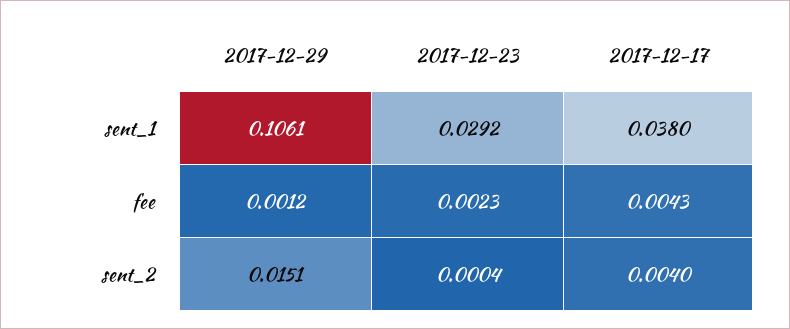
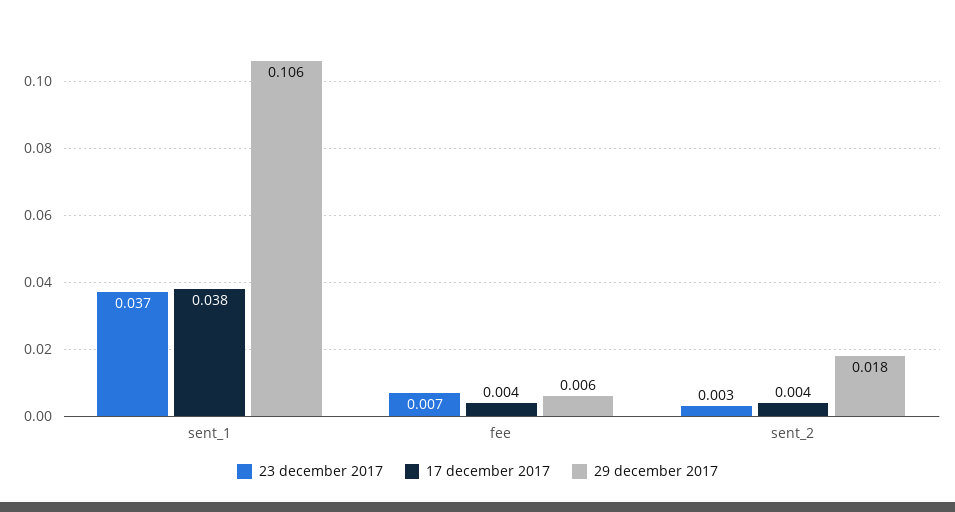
  {
    "2017-12-29": {
      "sent_1": 0.1061,
-     "fee": 0.0012,
+     "fee": 0.006,
-     "sent_2": 0.0151
+     "sent_2": 0.018
    },
    "2017-12-23": {
-     "sent_1": 0.0292,
+     "sent_1": 0.037,
-     "fee": 0.0023,
+     "fee": 0.007,
-     "sent_2": 0.0004
+     "sent_2": 0.003
    },
    "2017-12-17": {
      "sent_1": 0.038,
      "fee": 0.0043,
      "sent_2": 0.004
    }
  }

